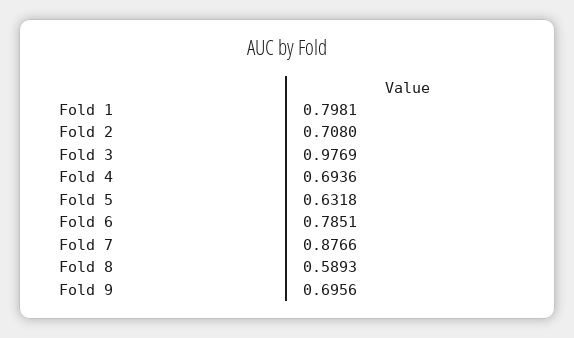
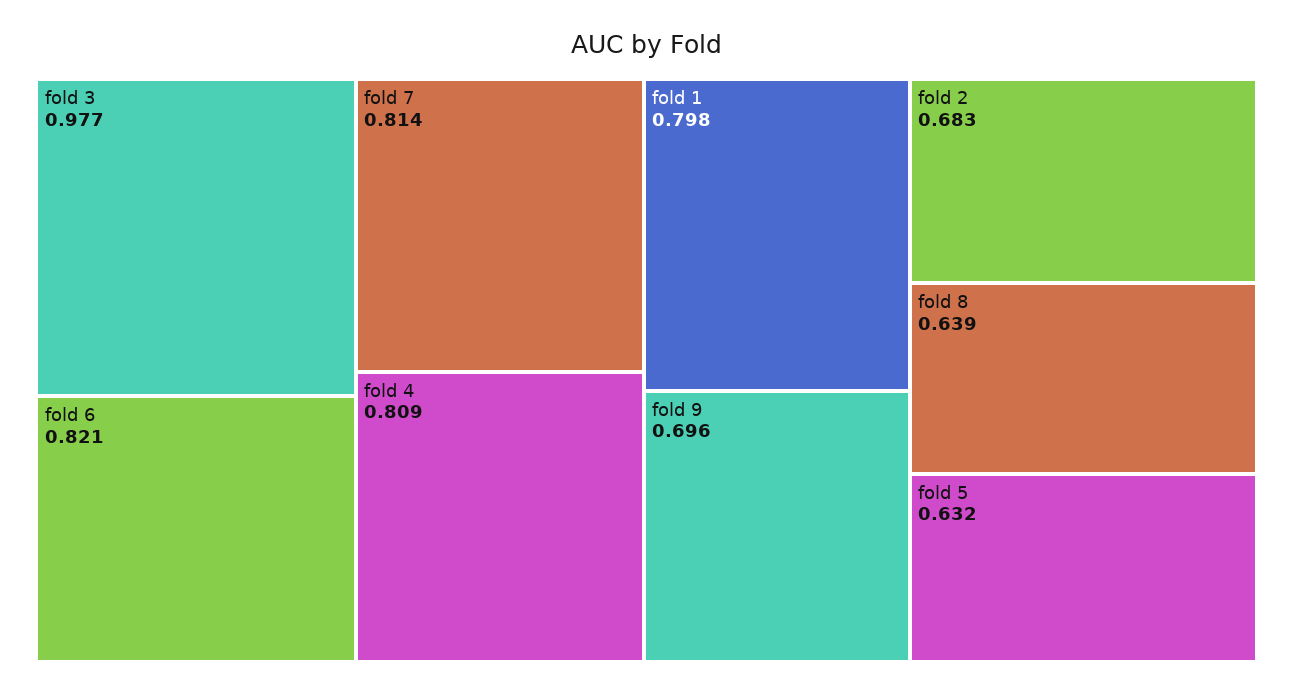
  {
    "Fold 1": 0.7981,
-   "Fold 2": 0.708,
+   "Fold 2": 0.683,
    "Fold 3": 0.9769,
-   "Fold 4": 0.6936,
+   "Fold 4": 0.809,
    "Fold 5": 0.6318,
-   "Fold 6": 0.7851,
+   "Fold 6": 0.821,
-   "Fold 7": 0.8766,
+   "Fold 7": 0.814,
-   "Fold 8": 0.5893,
+   "Fold 8": 0.639,
    "Fold 9": 0.6956
  }

